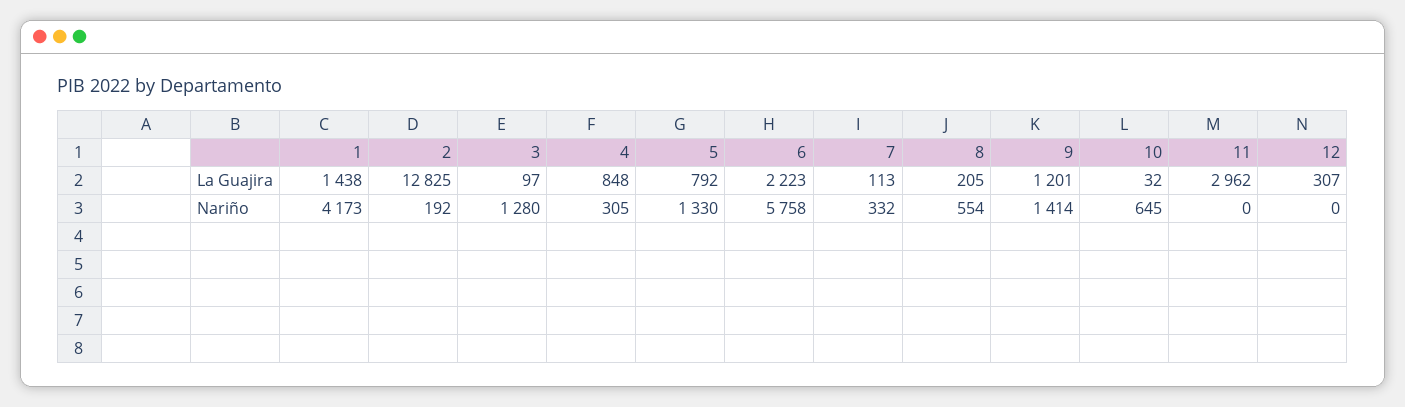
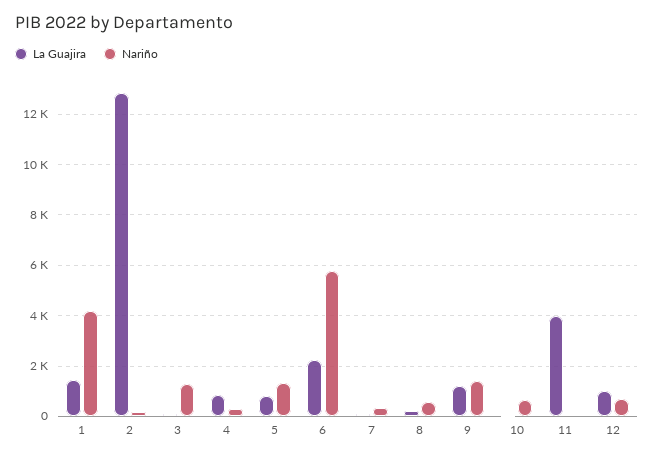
  {
    "La Guajira": {
      "1": 1438,
      "2": 12825,
      "3": 97,
      "4": 848,
      "5": 792,
      "6": 2223,
      "7": 113,
      "8": 205,
      "9": 1201,
      "10": 32,
-     "11": 2962,
+     "11": 4000,
-     "12": 307
+     "12": 1000
    },
    "Nariño": {
      "1": 4173,
      "2": 192,
      "3": 1280,
      "4": 305,
      "5": 1330,
      "6": 5758,
      "7": 332,
      "8": 554,
      "9": 1414,
      "10": 645,
      "11": 0,
-     "12": 0
+     "12": 750
    }
  }

